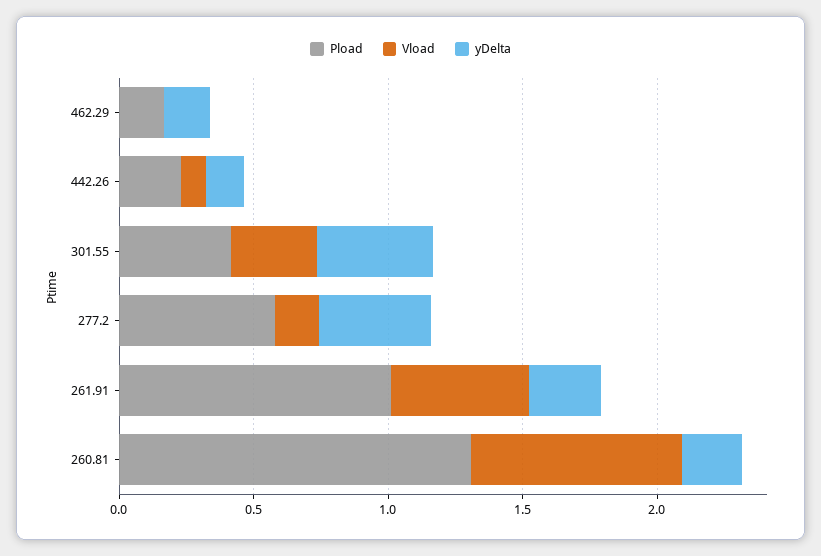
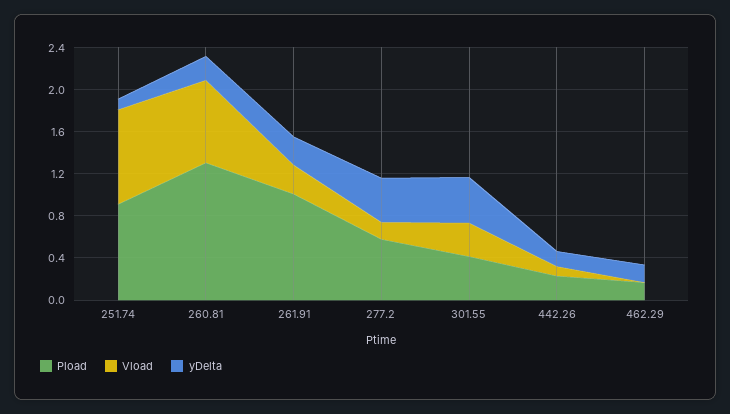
  {
    "Pload": {
      "462.29": 0.2,
      "442.26": 0.2,
      "301.55": 0.4,
      "277.2": 0.6,
      "261.91": 1,
-     "260.81": 1.3
+     "260.81": 1.3,
+     "251.74": 0.9
    },
    "Vload": {
      "462.29": 0,
      "442.26": 0.1,
      "301.55": 0.3,
      "277.2": 0.2,
-     "261.91": 0.5,
+     "261.91": 0.3,
-     "260.81": 0.8
+     "260.81": 0.8,
+     "251.74": 0.9
    },
    "yDelta": {
      "462.29": 0.2,
      "442.26": 0.1,
      "301.55": 0.4,
      "277.2": 0.4,
      "261.91": 0.3,
-     "260.81": 0.2
+     "260.81": 0.2,
+     "251.74": 0.1
    }
  }

